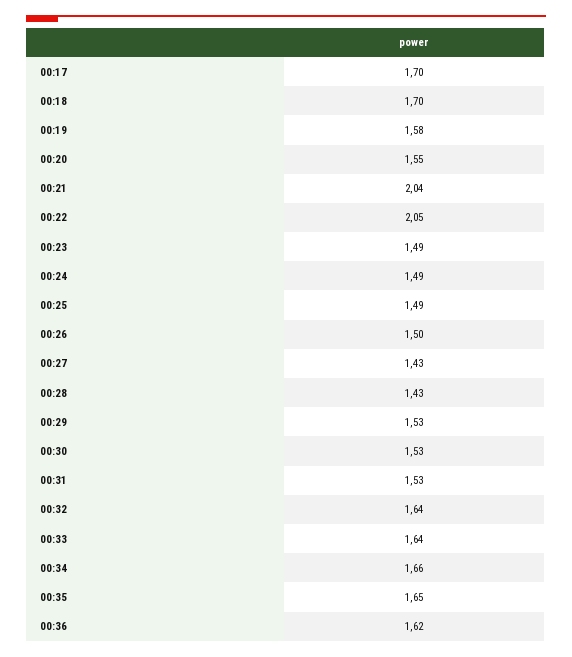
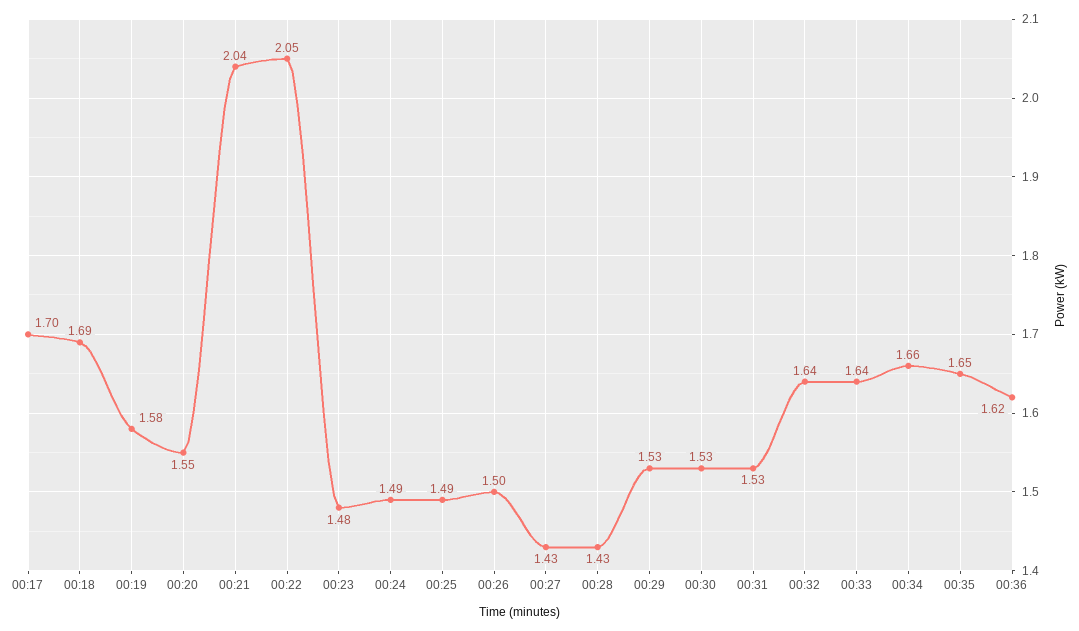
  {
    "00:17": 1.7,
-   "00:18": 1.7,
+   "00:18": 1.69,
    "00:19": 1.58,
    "00:20": 1.55,
    "00:21": 2.04,
    "00:22": 2.05,
-   "00:23": 1.49,
+   "00:23": 1.48,
    "00:24": 1.49,
    "00:25": 1.49,
    "00:26": 1.5,
    "00:27": 1.43,
    "00:28": 1.43,
    "00:29": 1.53,
    "00:30": 1.53,
    "00:31": 1.53,
    "00:32": 1.64,
    "00:33": 1.64,
    "00:34": 1.66,
    "00:35": 1.65,
    "00:36": 1.62
  }

